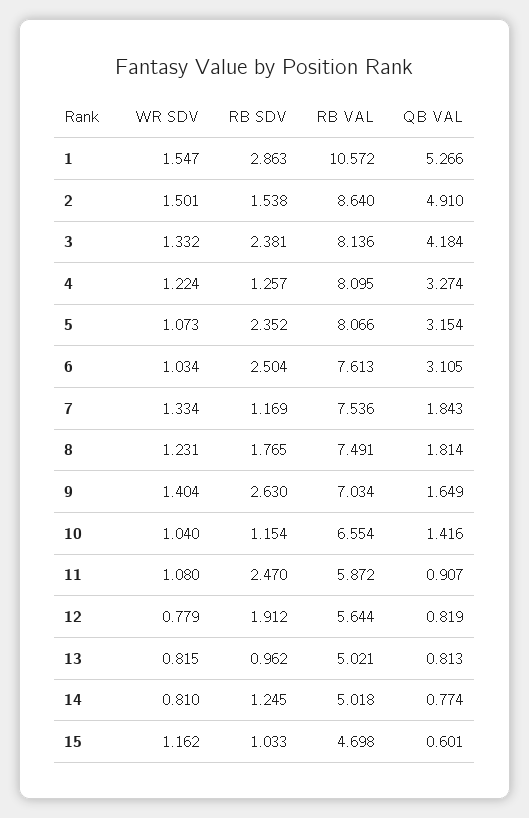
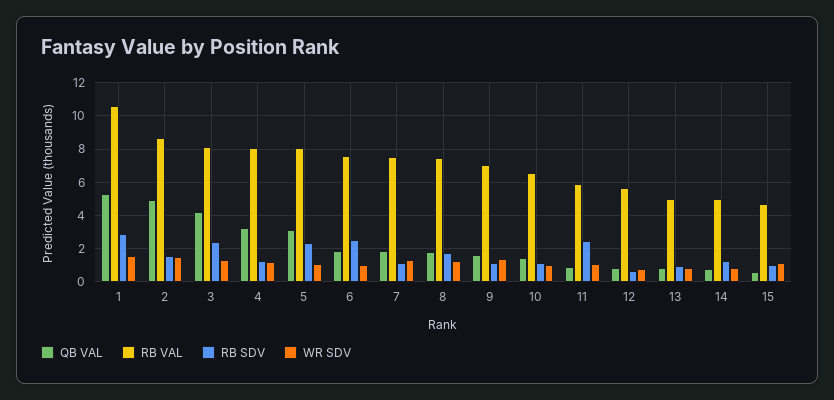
  {
    "WR SDV": {
      "1": 1.547,
      "2": 1.501,
      "3": 1.332,
      "4": 1.224,
      "5": 1.073,
      "6": 1.034,
      "7": 1.334,
      "8": 1.231,
      "9": 1.404,
      "10": 1.04,
      "11": 1.08,
      "12": 0.779,
      "13": 0.815,
      "14": 0.81,
      "15": 1.162
    },
    "RB SDV": {
      "1": 2.863,
      "2": 1.538,
      "3": 2.381,
      "4": 1.257,
      "5": 2.352,
      "6": 2.504,
      "7": 1.169,
      "8": 1.765,
-     "9": 2.63,
+     "9": 1,
      "10": 1.154,
      "11": 2.47,
-     "12": 1.912,
+     "12": 0.5,
      "13": 0.962,
      "14": 1.245,
      "15": 1.033
    },
    "RB VAL": {
      "1": 10.572,
      "2": 8.64,
      "3": 8.136,
      "4": 8.095,
      "5": 8.066,
      "6": 7.613,
      "7": 7.536,
      "8": 7.491,
      "9": 7.034,
      "10": 6.554,
      "11": 5.872,
      "12": 5.644,
      "13": 5.021,
      "14": 5.018,
      "15": 4.698
    },
    "QB VAL": {
      "1": 5.266,
      "2": 4.91,
      "3": 4.184,
      "4": 3.274,
      "5": 3.154,
-     "6": 3.105,
+     "6": 2,
      "7": 1.843,
      "8": 1.814,
      "9": 1.649,
      "10": 1.416,
      "11": 0.907,
      "12": 0.819,
      "13": 0.813,
      "14": 0.774,
      "15": 0.601
    }
  }

